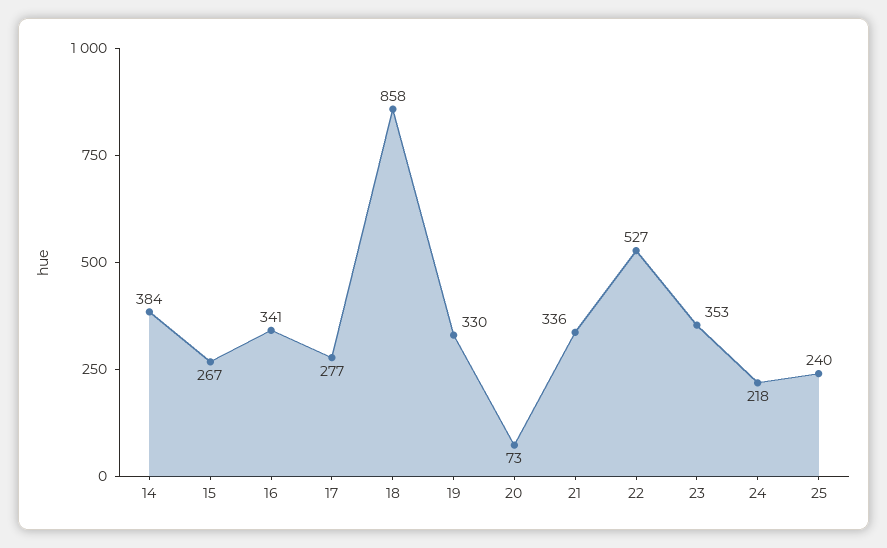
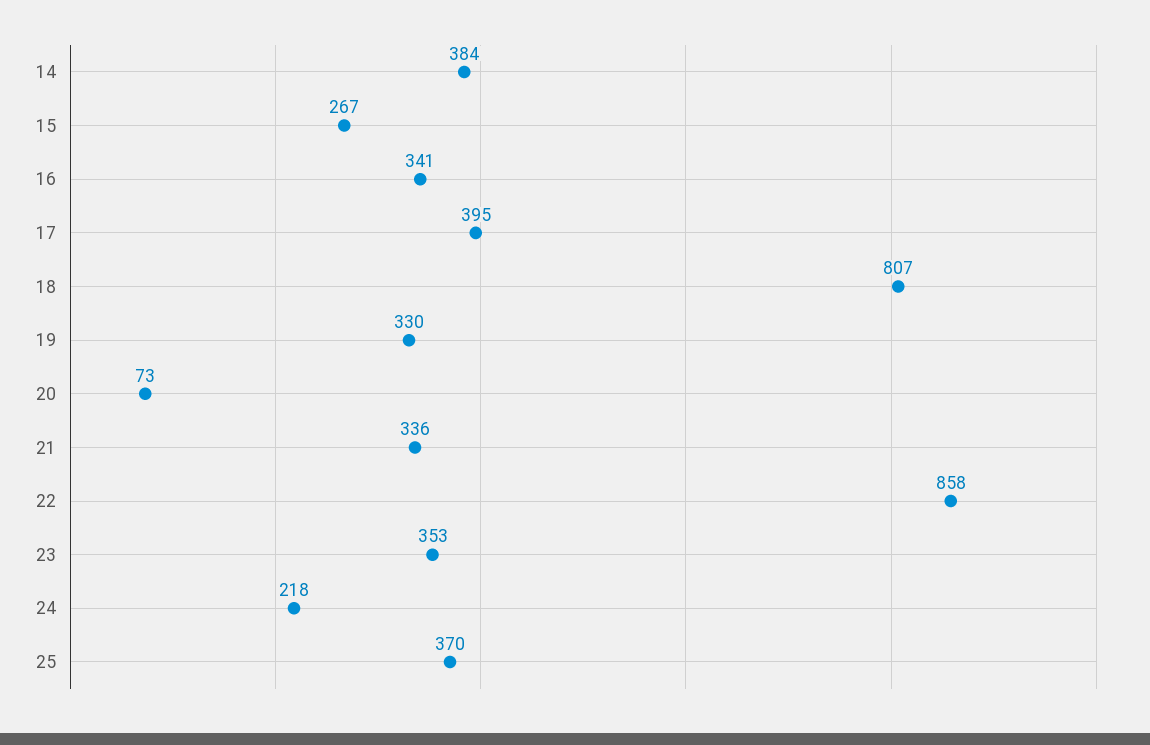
  {
    "14": 384,
    "15": 267,
    "16": 341,
-   "17": 277,
+   "17": 395,
-   "18": 858,
+   "18": 807,
    "19": 330,
    "20": 73,
    "21": 336,
-   "22": 527,
+   "22": 858,
    "23": 353,
    "24": 218,
-   "25": 240
+   "25": 370
  }

